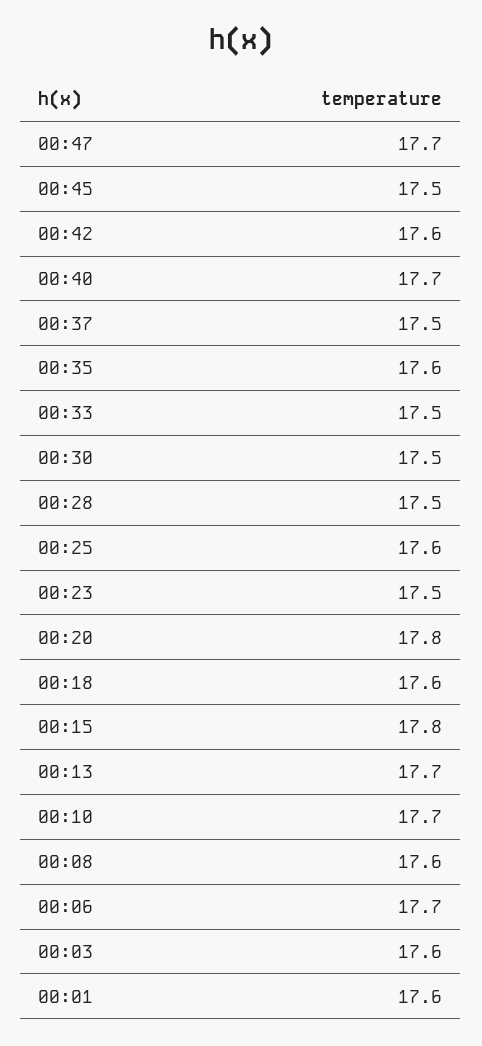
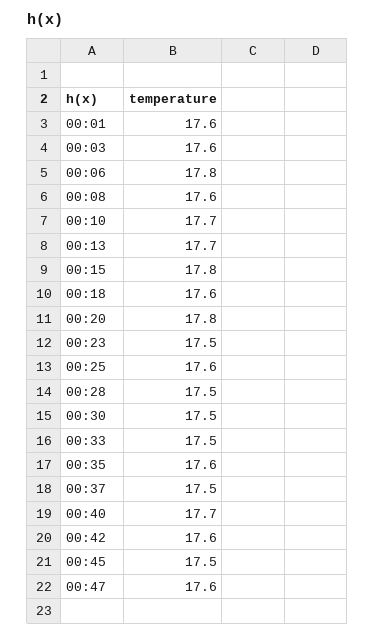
  {
-   "00:47": 17.7,
+   "00:47": 17.6,
    "00:45": 17.5,
    "00:42": 17.6,
    "00:40": 17.7,
    "00:37": 17.5,
    "00:35": 17.6,
    "00:33": 17.5,
    "00:30": 17.5,
    "00:28": 17.5,
    "00:25": 17.6,
    "00:23": 17.5,
    "00:20": 17.8,
    "00:18": 17.6,
    "00:15": 17.8,
    "00:13": 17.7,
    "00:10": 17.7,
    "00:08": 17.6,
-   "00:06": 17.7,
+   "00:06": 17.8,
    "00:03": 17.6,
    "00:01": 17.6
  }

